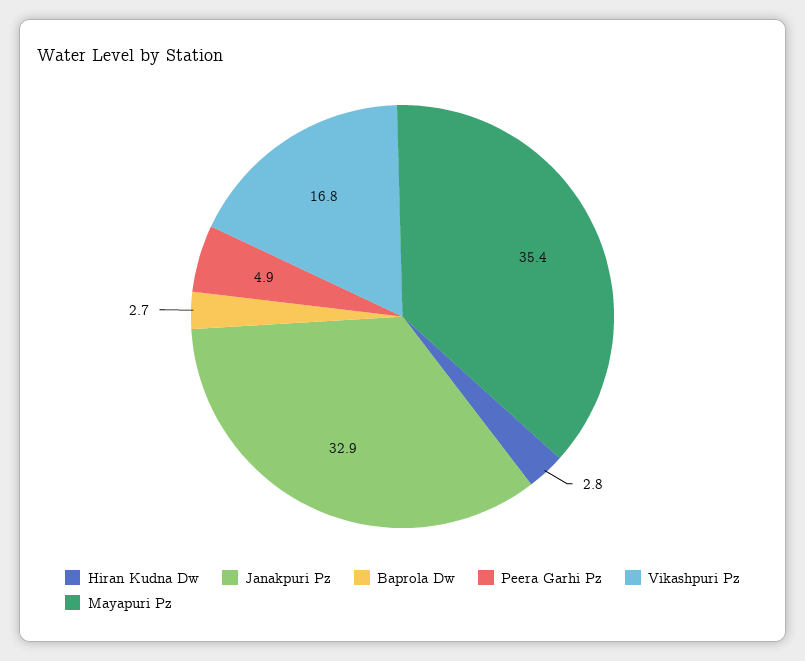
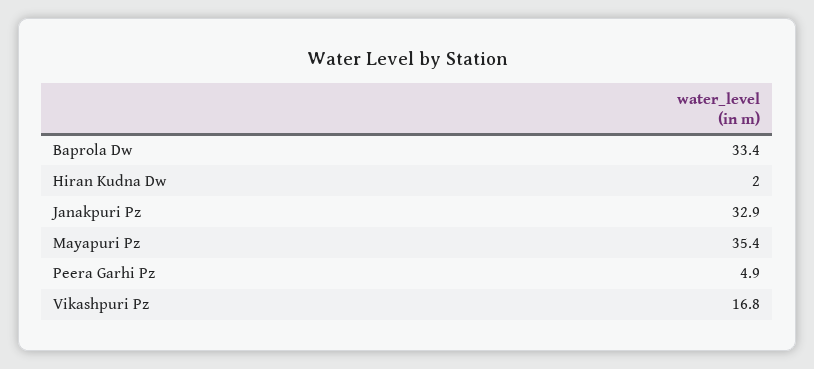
  {
-   "Hiran Kudna Dw": 2.8,
+   "Hiran Kudna Dw": 2,
    "Janakpuri Pz": 32.9,
-   "Baprola Dw": 2.7,
+   "Baprola Dw": 33.4,
    "Peera Garhi Pz": 4.9,
    "Vikashpuri Pz": 16.8,
    "Mayapuri Pz": 35.4
  }

